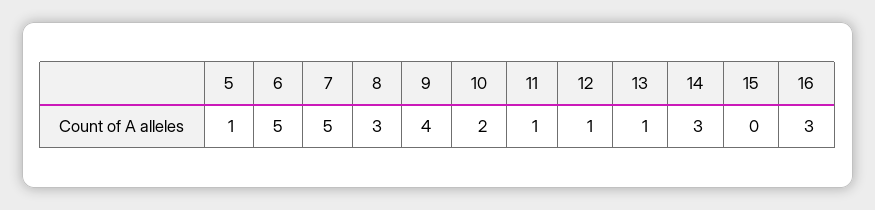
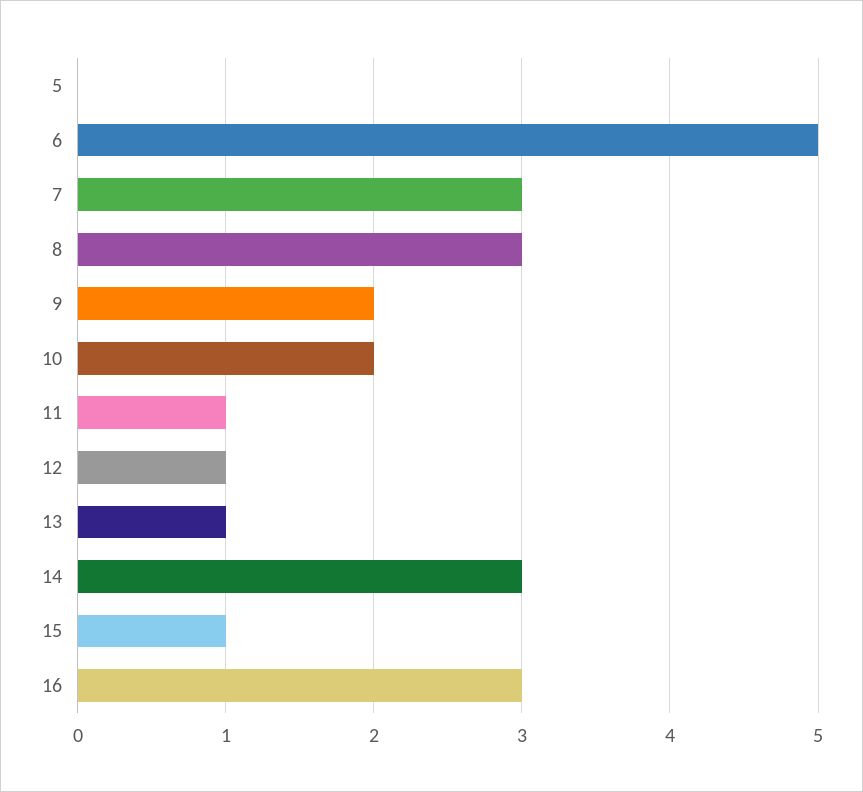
  {
-   "5": 1,
+   "5": 0,
    "6": 5,
-   "7": 5,
+   "7": 3,
    "8": 3,
-   "9": 4,
+   "9": 2,
    "10": 2,
    "11": 1,
    "12": 1,
    "13": 1,
    "14": 3,
-   "15": 0,
+   "15": 1,
    "16": 3
  }

